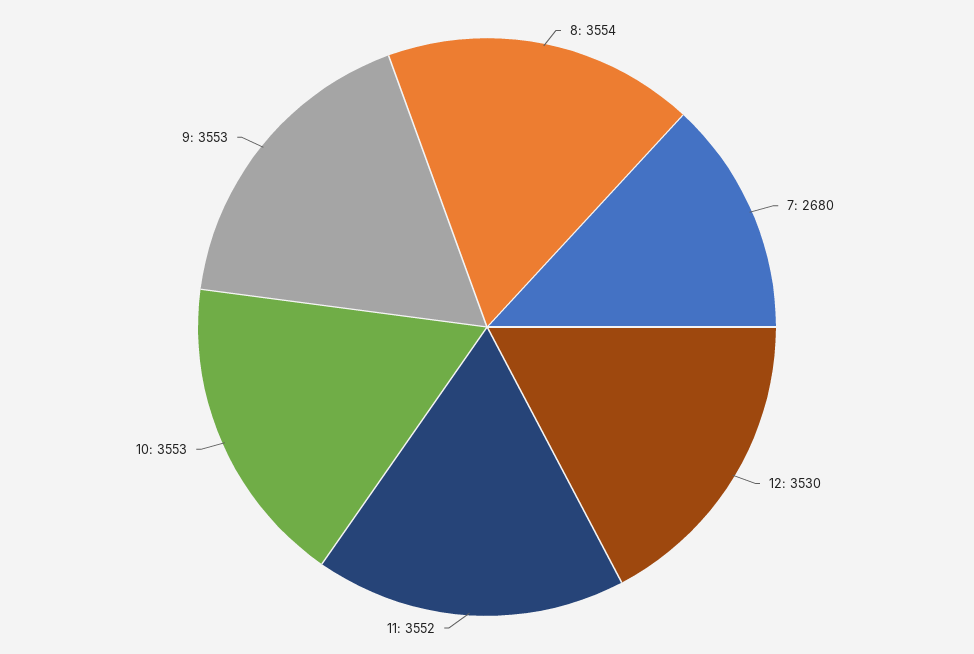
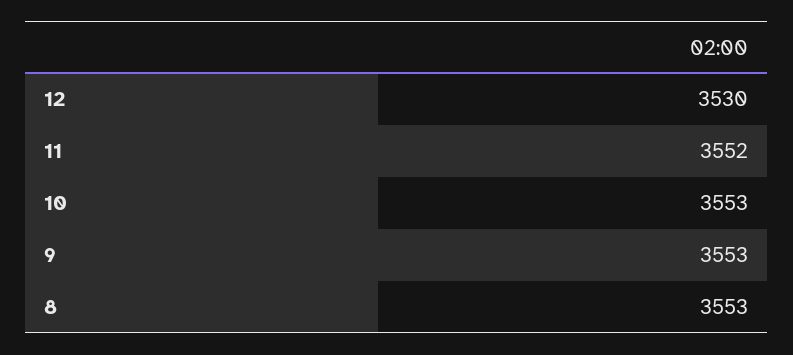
  {
-   "8": 3554,
+   "8": 3553,
-   "7": 2680,
    "12": 3530,
    "11": 3552,
    "10": 3553,
    "9": 3553
  }

